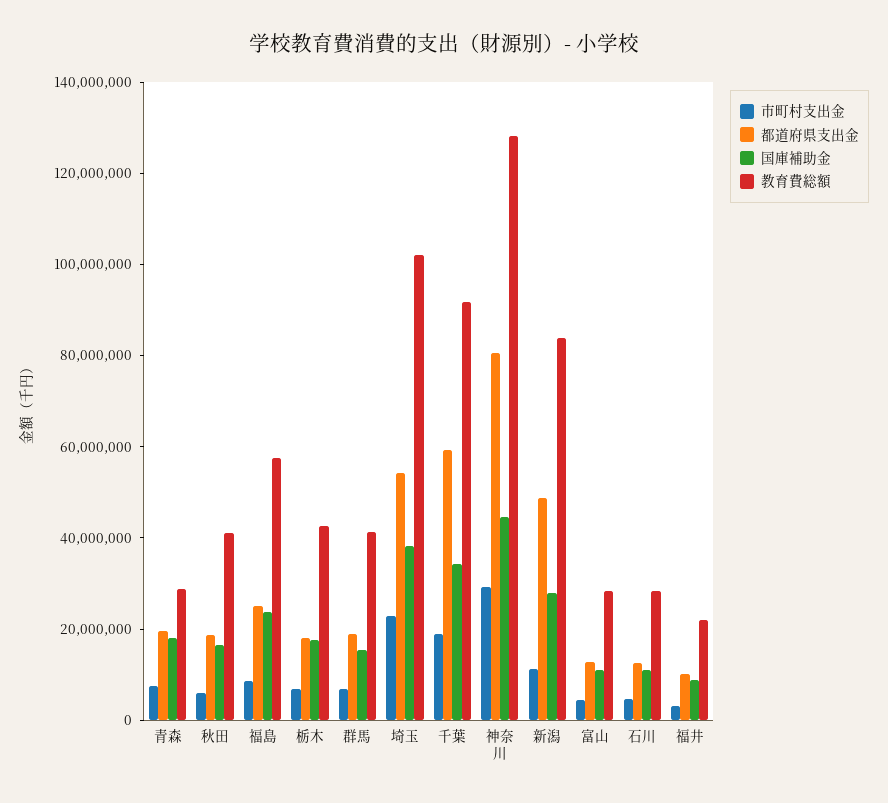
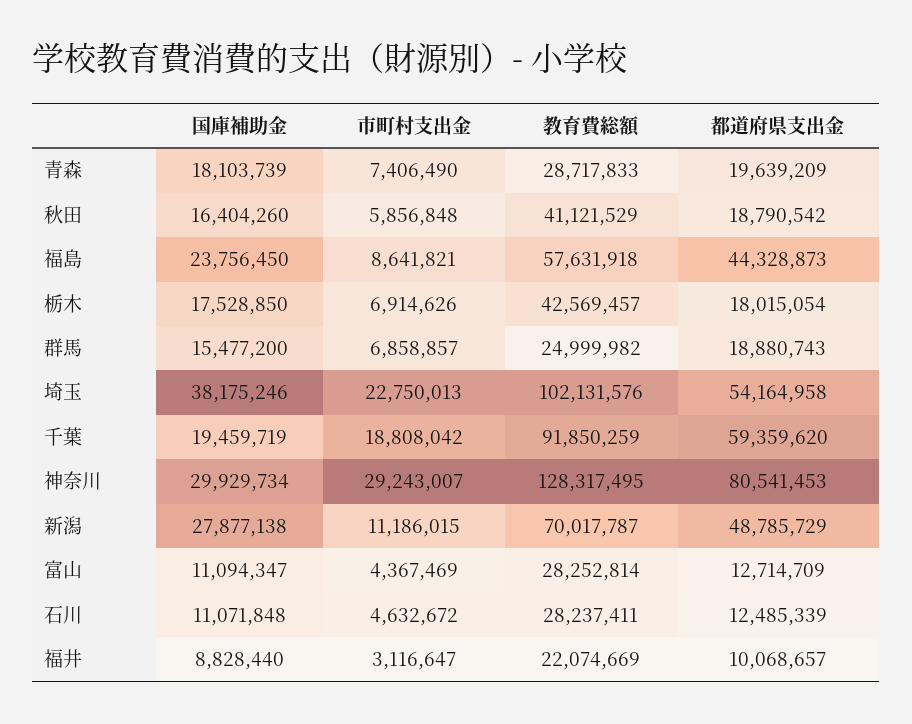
  {
    "市町村支出金": {
      "青森": 7406490,
      "秋田": 5856848,
      "福島": 8641821,
      "栃木": 6914626,
      "群馬": 6858857,
      "埼玉": 22750013,
      "千葉": 18808042,
      "神奈川": 29243007,
      "新潟": 11186015,
      "富山": 4367469,
      "石川": 4632672,
      "福井": 3116647
    },
    "都道府県支出金": {
      "青森": 19639209,
      "秋田": 18790542,
-     "福島": 25000000,
+     "福島": 44328873,
      "栃木": 18015054,
      "群馬": 18880743,
      "埼玉": 54164958,
      "千葉": 59359620,
      "神奈川": 80541453,
      "新潟": 48785729,
      "富山": 12714709,
      "石川": 12485339,
      "福井": 10068657
    },
    "国庫補助金": {
      "青森": 18103739,
      "秋田": 16404260,
      "福島": 23756450,
      "栃木": 17528850,
      "群馬": 15477200,
      "埼玉": 38175246,
-     "千葉": 35000000,
+     "千葉": 19459719,
-     "神奈川": 45000000,
+     "神奈川": 29929734,
      "新潟": 27877138,
      "富山": 11094347,
      "石川": 11071848,
      "福井": 8828440
    },
    "教育費総額": {
      "青森": 28717833,
      "秋田": 41121529,
      "福島": 57631918,
      "栃木": 42569457,
-     "群馬": 40000000,
+     "群馬": 24999982,
      "埼玉": 102131576,
      "千葉": 91850259,
      "神奈川": 128317495,
-     "新潟": 85000000,
+     "新潟": 70017787,
      "富山": 28252814,
      "石川": 28237411,
      "福井": 22074669
    }
  }

